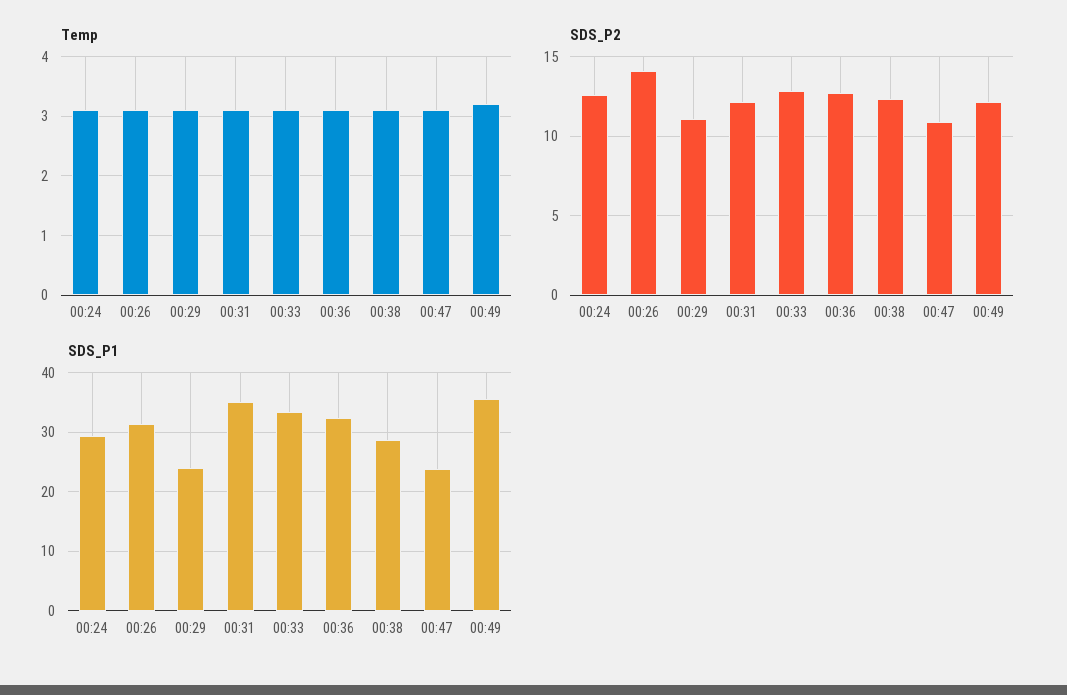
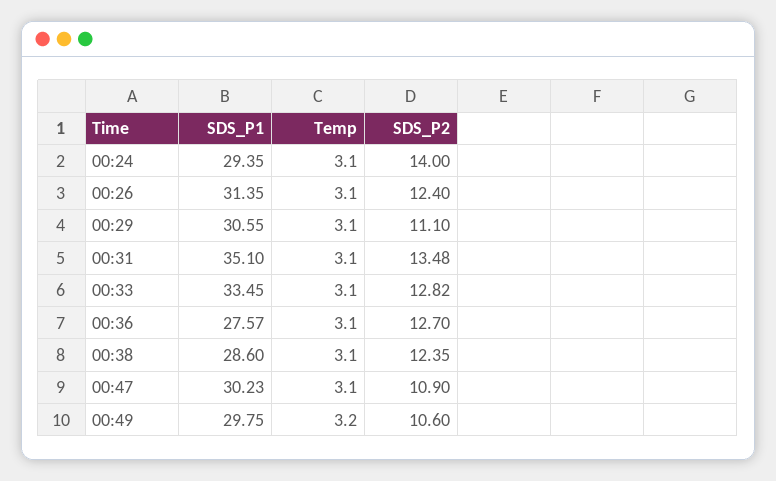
  {
    "Temp": {
      "00:24": 3.1,
      "00:26": 3.1,
      "00:29": 3.1,
      "00:31": 3.1,
      "00:33": 3.1,
      "00:36": 3.1,
      "00:38": 3.1,
      "00:47": 3.1,
      "00:49": 3.2
    },
    "SDS_P2": {
-     "00:24": 12.5,
+     "00:24": 14,
-     "00:26": 14,
+     "00:26": 12.4,
      "00:29": 11.1,
-     "00:31": 12,
+     "00:31": 13.48,
      "00:33": 12.82,
      "00:36": 12.7,
      "00:38": 12.35,
      "00:47": 10.9,
-     "00:49": 12
+     "00:49": 10.6
    },
    "SDS_P1": {
      "00:24": 29.35,
      "00:26": 31.35,
-     "00:29": 24,
+     "00:29": 30.55,
      "00:31": 35.1,
      "00:33": 33.45,
-     "00:36": 32,
+     "00:36": 27.57,
      "00:38": 28.6,
-     "00:47": 24,
+     "00:47": 30.23,
-     "00:49": 36
+     "00:49": 29.75
    }
  }

